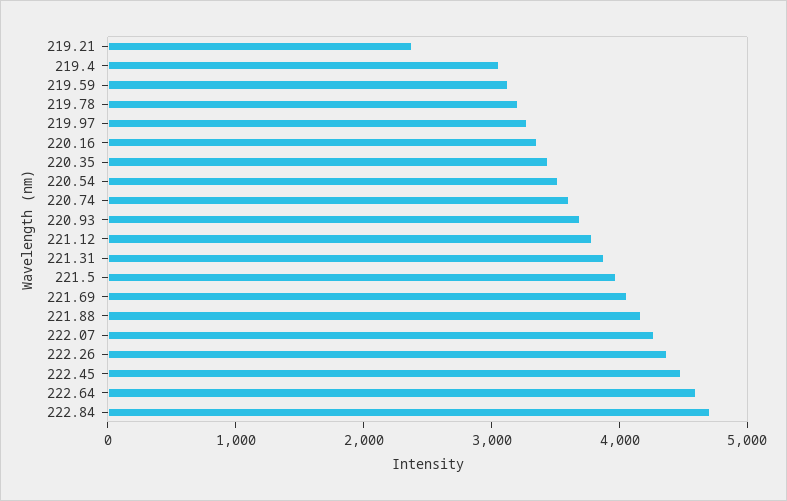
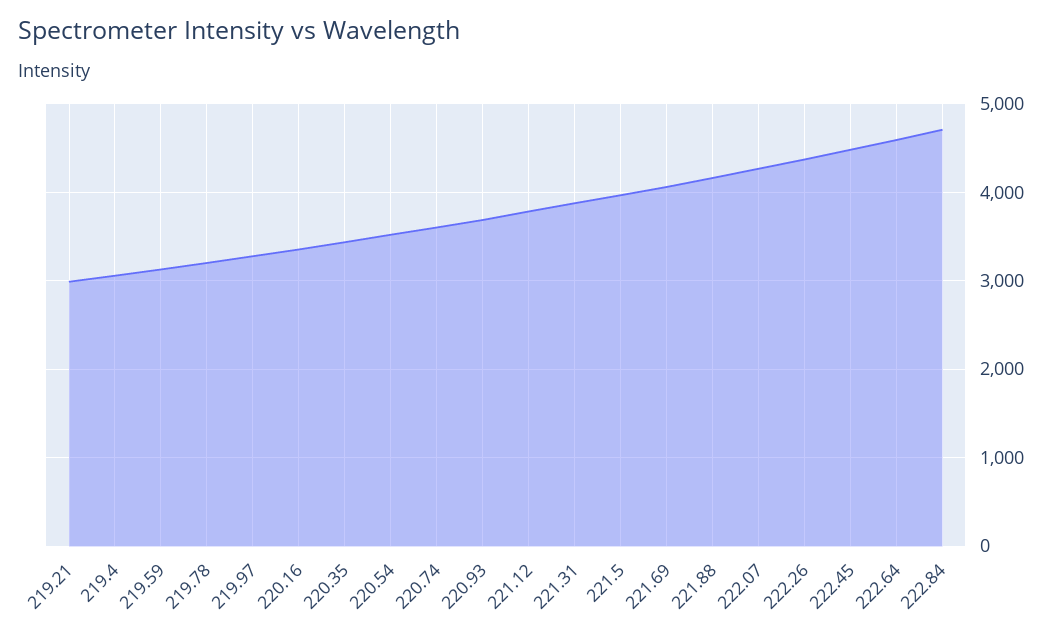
  {
-   "219.21": 2400,
+   "219.21": 3000,
    "219.4": 3100,
    "219.59": 3100,
    "219.78": 3200,
    "219.97": 3300,
    "220.16": 3400,
    "220.35": 3400,
    "220.54": 3500,
    "220.74": 3600,
    "220.93": 3700,
    "221.12": 3800,
    "221.31": 3900,
    "221.5": 4000,
    "221.69": 4100,
    "221.88": 4200,
    "222.07": 4300,
    "222.26": 4400,
    "222.45": 4500,
    "222.64": 4600,
    "222.84": 4700
  }

